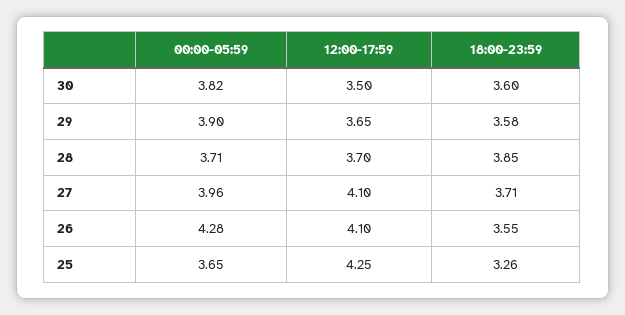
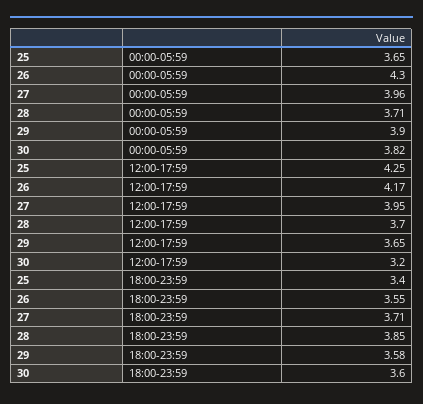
  {
    "00:00-05:59": {
      "30": 3.82,
      "29": 3.9,
      "28": 3.71,
      "27": 3.96,
-     "26": 4.28,
+     "26": 4.3,
      "25": 3.65
    },
    "12:00-17:59": {
-     "30": 3.5,
+     "30": 3.2,
      "29": 3.65,
      "28": 3.7,
-     "27": 4.1,
+     "27": 3.95,
-     "26": 4.1,
+     "26": 4.17,
      "25": 4.25
    },
    "18:00-23:59": {
      "30": 3.6,
      "29": 3.58,
      "28": 3.85,
      "27": 3.71,
      "26": 3.55,
-     "25": 3.26
+     "25": 3.4
    }
  }

